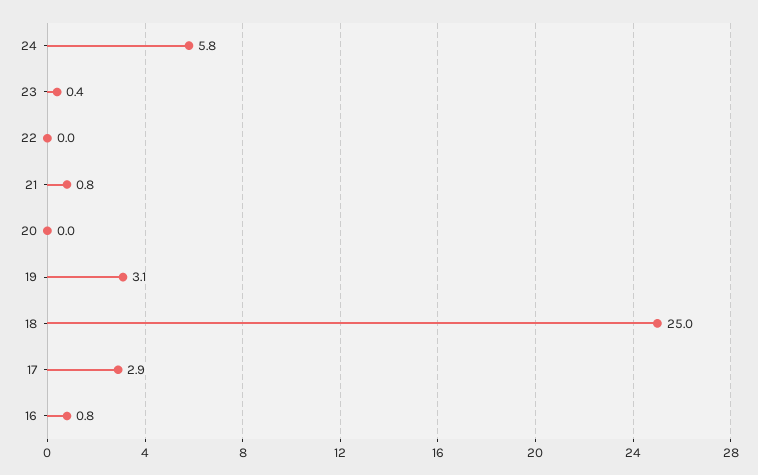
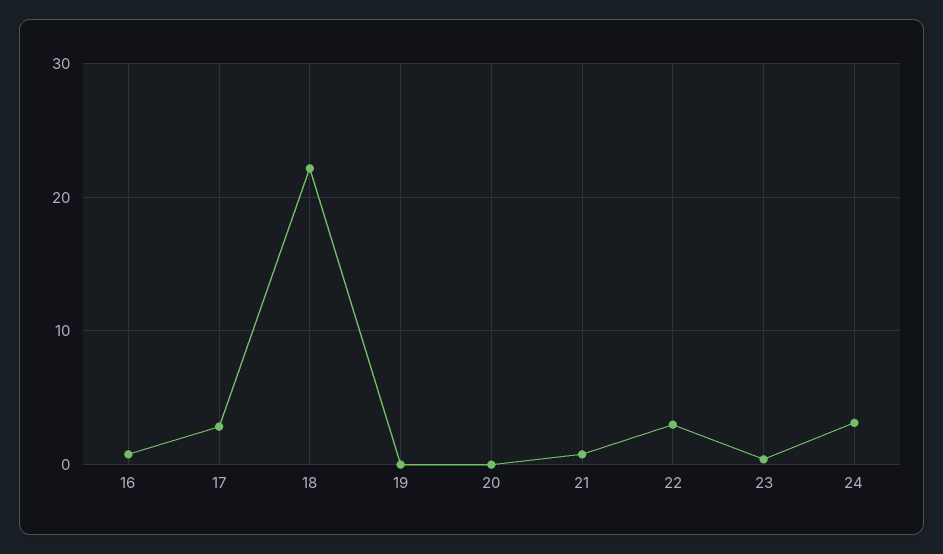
  {
-   "24": 5.8,
+   "24": 3,
    "23": 0.4,
-   "22": 0,
+   "22": 3,
    "21": 0.8,
    "20": 0,
-   "19": 3.1,
+   "19": 0,
-   "18": 25,
+   "18": 22,
    "17": 2.9,
    "16": 0.8
  }

